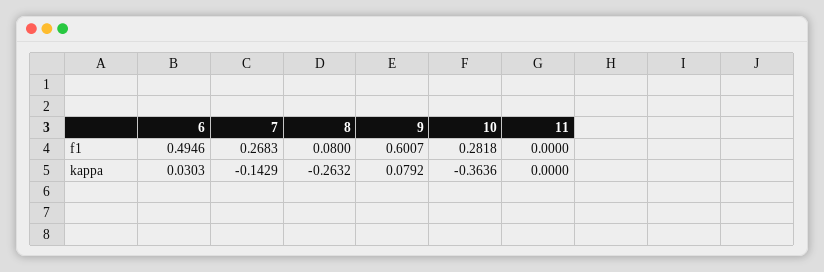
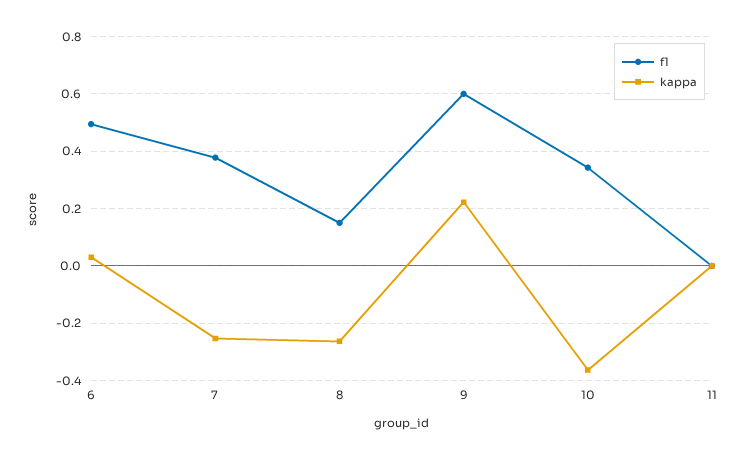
  {
    "f1": {
      "6": 0.4946,
-     "7": 0.2683,
+     "7": 0.375,
-     "8": 0.08,
+     "8": 0.15,
      "9": 0.6007,
-     "10": 0.2818,
+     "10": 0.35,
      "11": 0
    },
    "kappa": {
      "6": 0.0303,
-     "7": -0.1429,
+     "7": -0.25,
      "8": -0.2632,
-     "9": 0.0792,
+     "9": 0.225,
      "10": -0.3636,
      "11": 0
    }
  }

